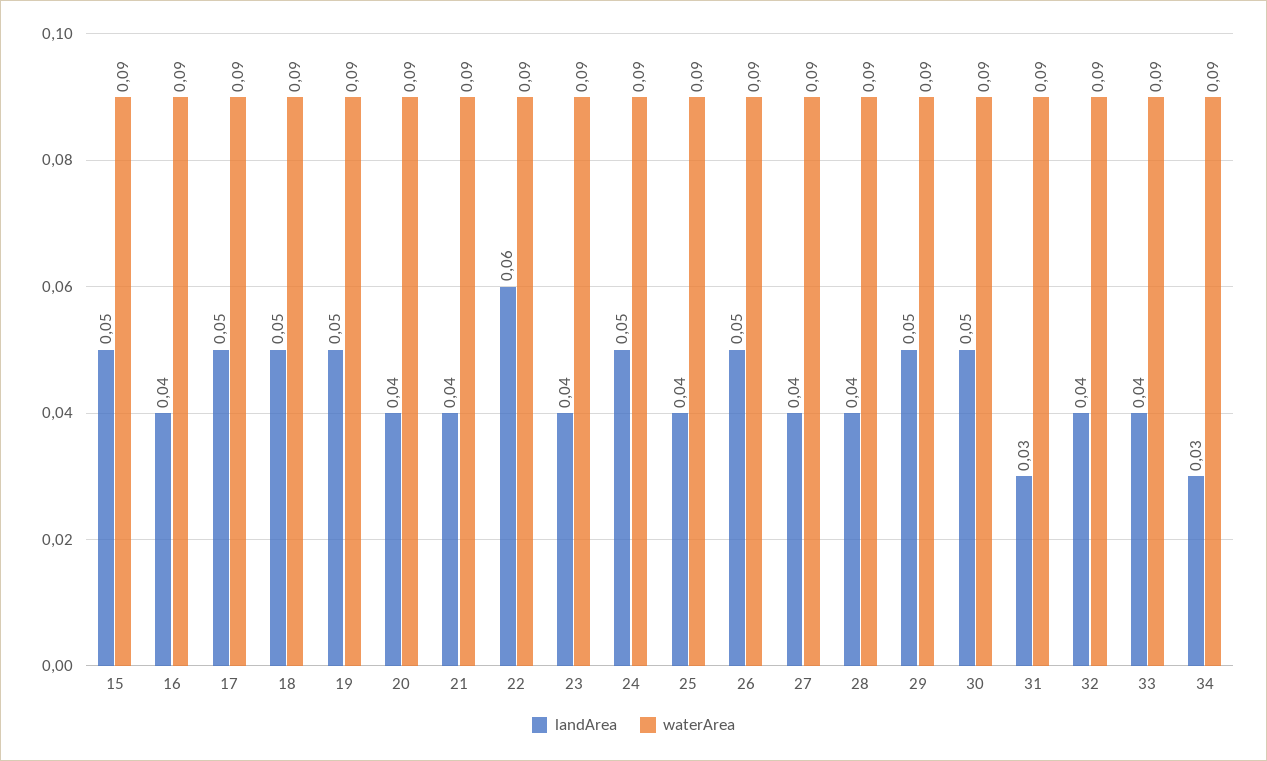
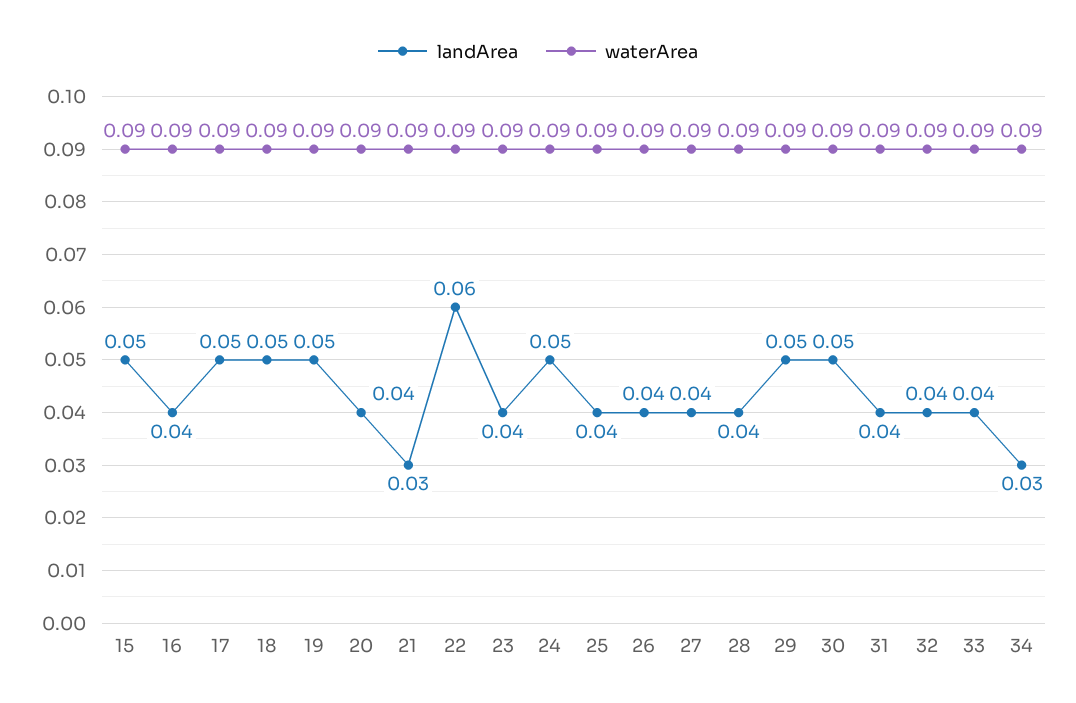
  {
    "landArea": {
      "15": 0.05,
      "16": 0.04,
      "17": 0.05,
      "18": 0.05,
      "19": 0.05,
      "20": 0.04,
-     "21": 0.04,
+     "21": 0.03,
      "22": 0.06,
      "23": 0.04,
      "24": 0.05,
      "25": 0.04,
-     "26": 0.05,
+     "26": 0.04,
      "27": 0.04,
      "28": 0.04,
      "29": 0.05,
      "30": 0.05,
-     "31": 0.03,
+     "31": 0.04,
      "32": 0.04,
      "33": 0.04,
      "34": 0.03
    },
    "waterArea": {
      "15": 0.09,
      "16": 0.09,
      "17": 0.09,
      "18": 0.09,
      "19": 0.09,
      "20": 0.09,
      "21": 0.09,
      "22": 0.09,
      "23": 0.09,
      "24": 0.09,
      "25": 0.09,
      "26": 0.09,
      "27": 0.09,
      "28": 0.09,
      "29": 0.09,
      "30": 0.09,
      "31": 0.09,
      "32": 0.09,
      "33": 0.09,
      "34": 0.09
    }
  }

